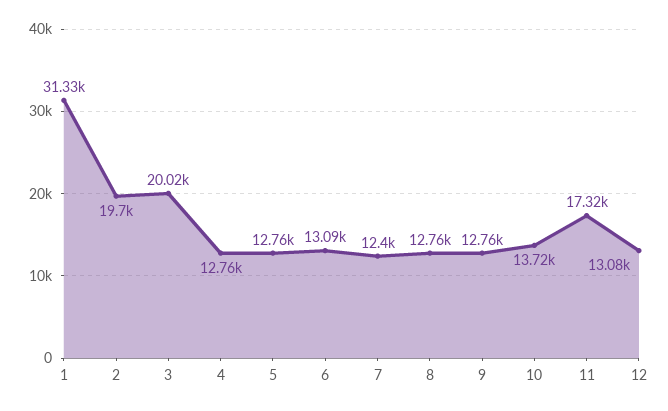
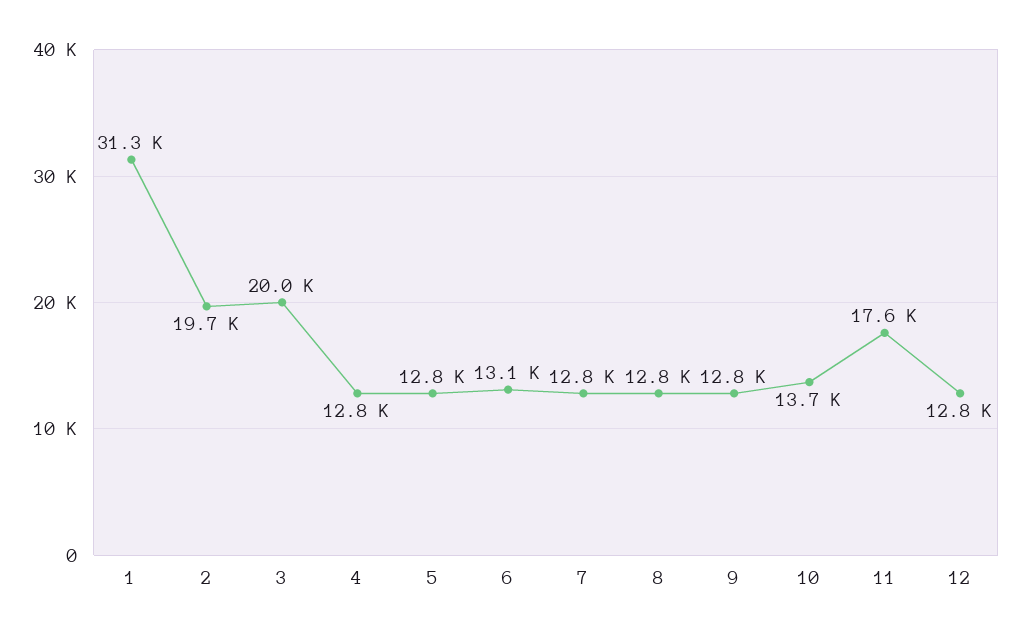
  {
    "1": 31330,
    "2": 19700,
    "3": 20020,
    "4": 12760,
    "5": 12760,
    "6": 13090,
-   "7": 12400,
+   "7": 12800,
    "8": 12760,
    "9": 12760,
    "10": 13720,
-   "11": 17320,
+   "11": 17600,
-   "12": 13080
+   "12": 12800
  }

